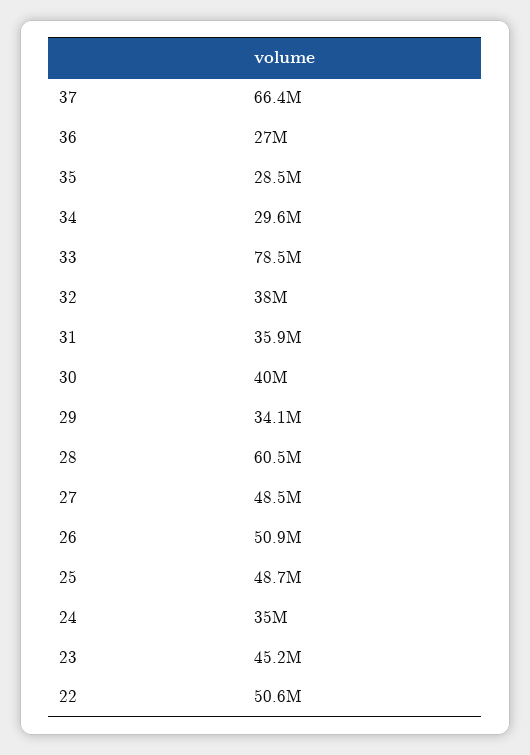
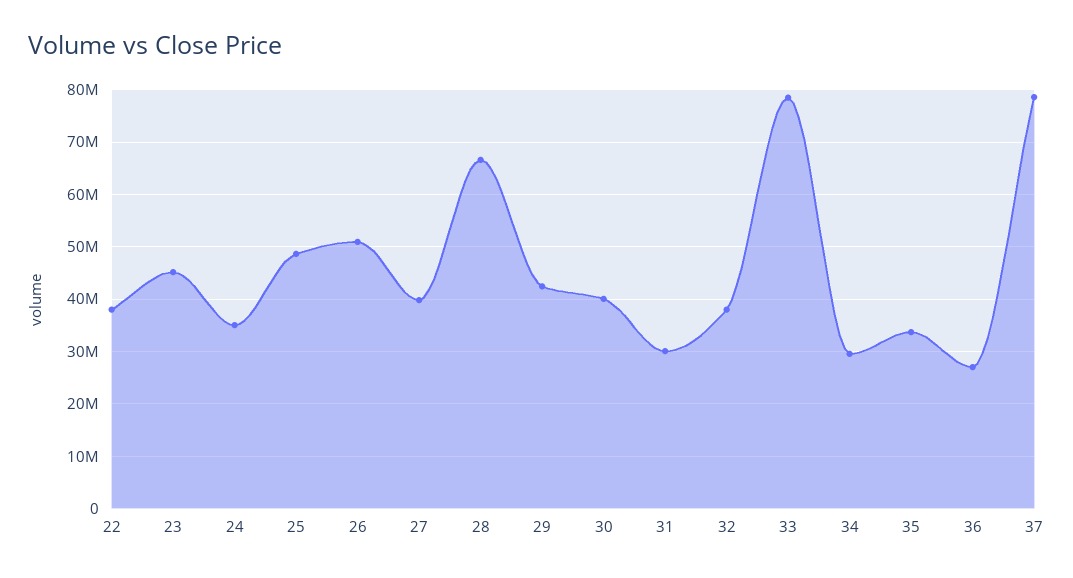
  {
-   "37": 66400000,
+   "37": 78000000,
    "36": 27000000,
-   "35": 28500000,
+   "35": 34000000,
    "34": 29600000,
    "33": 78500000,
    "32": 38000000,
-   "31": 35900000,
+   "31": 30000000,
    "30": 40000000,
-   "29": 34100000,
+   "29": 42000000,
-   "28": 60500000,
+   "28": 66000000,
-   "27": 48500000,
+   "27": 40000000,
    "26": 50900000,
    "25": 48700000,
    "24": 35000000,
    "23": 45200000,
-   "22": 50600000
+   "22": 38000000
  }

